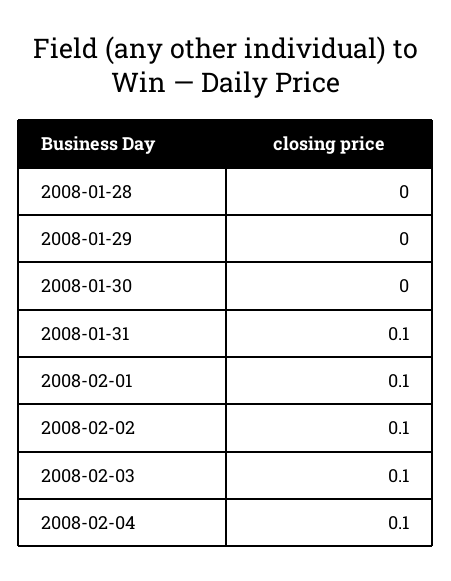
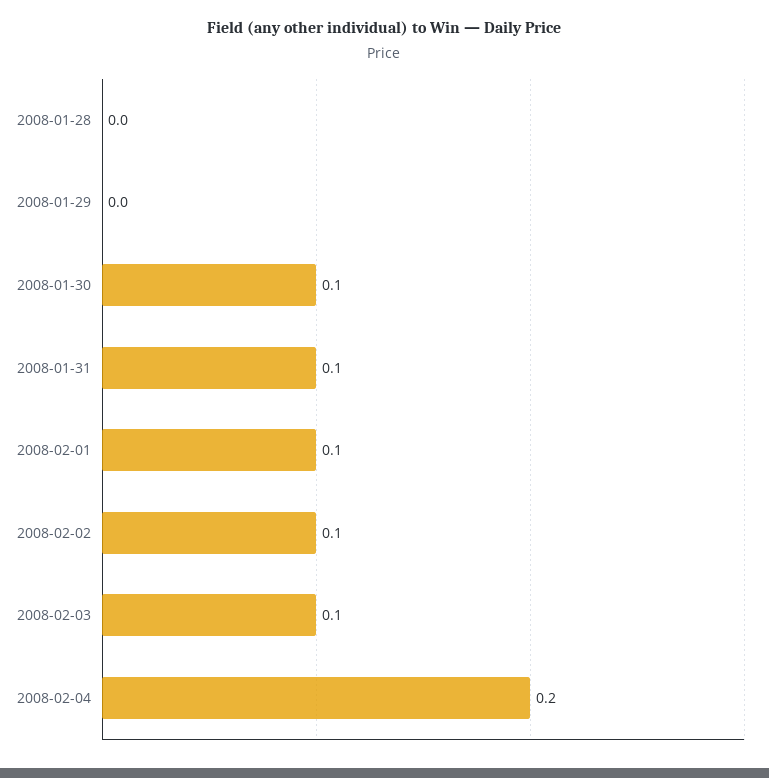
  {
    "2008-01-28": 0,
    "2008-01-29": 0,
-   "2008-01-30": 0,
+   "2008-01-30": 0.1,
    "2008-01-31": 0.1,
    "2008-02-01": 0.1,
    "2008-02-02": 0.1,
    "2008-02-03": 0.1,
-   "2008-02-04": 0.1
+   "2008-02-04": 0.2
  }

